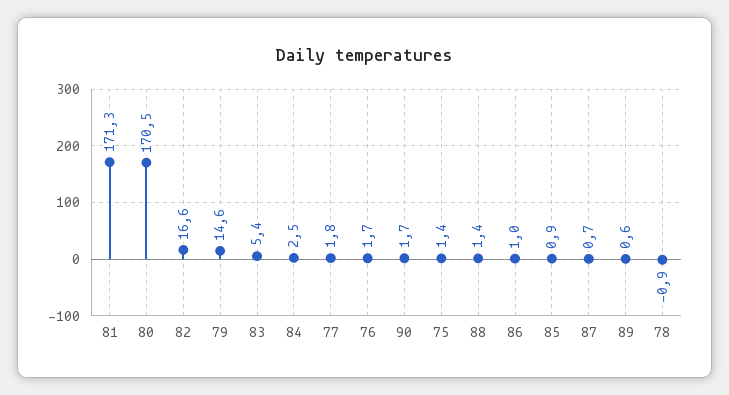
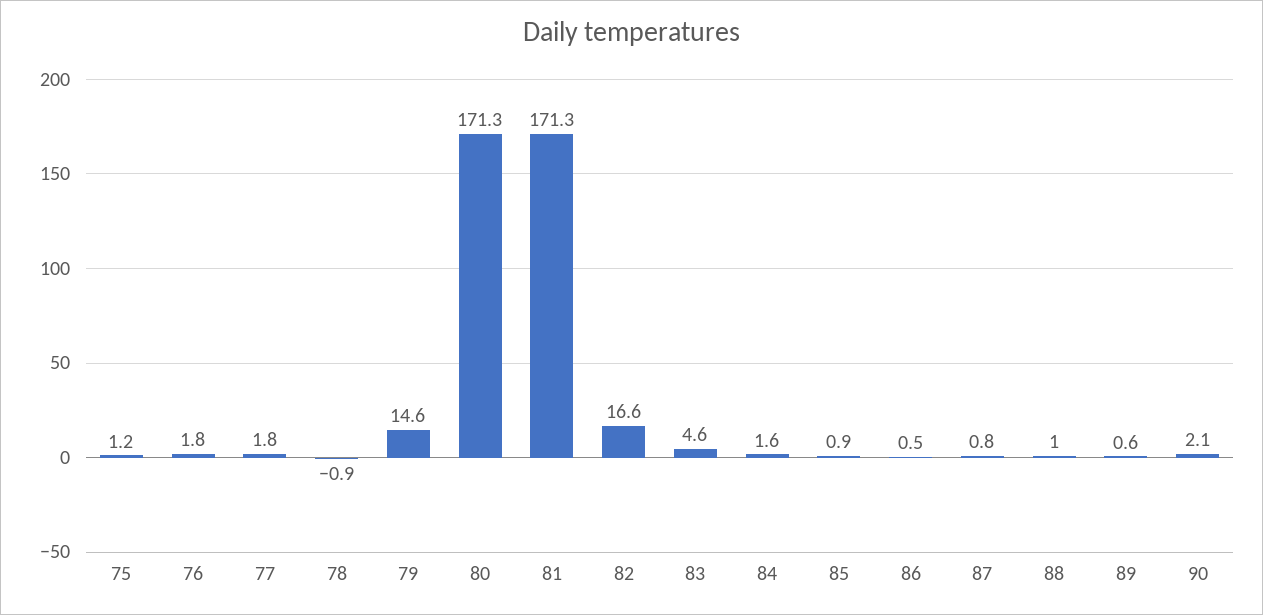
  {
    "81": 171.3,
-   "80": 170.5,
+   "80": 171.3,
    "82": 16.6,
    "79": 14.6,
-   "83": 5.4,
+   "83": 4.6,
-   "84": 2.5,
+   "84": 1.6,
    "77": 1.8,
-   "76": 1.7,
+   "76": 1.8,
-   "90": 1.7,
+   "90": 2.1,
-   "75": 1.4,
+   "75": 1.2,
-   "88": 1.4,
+   "88": 1,
-   "86": 1,
+   "86": 0.5,
    "85": 0.9,
-   "87": 0.7,
+   "87": 0.8,
    "89": 0.6,
    "78": -0.9
  }

